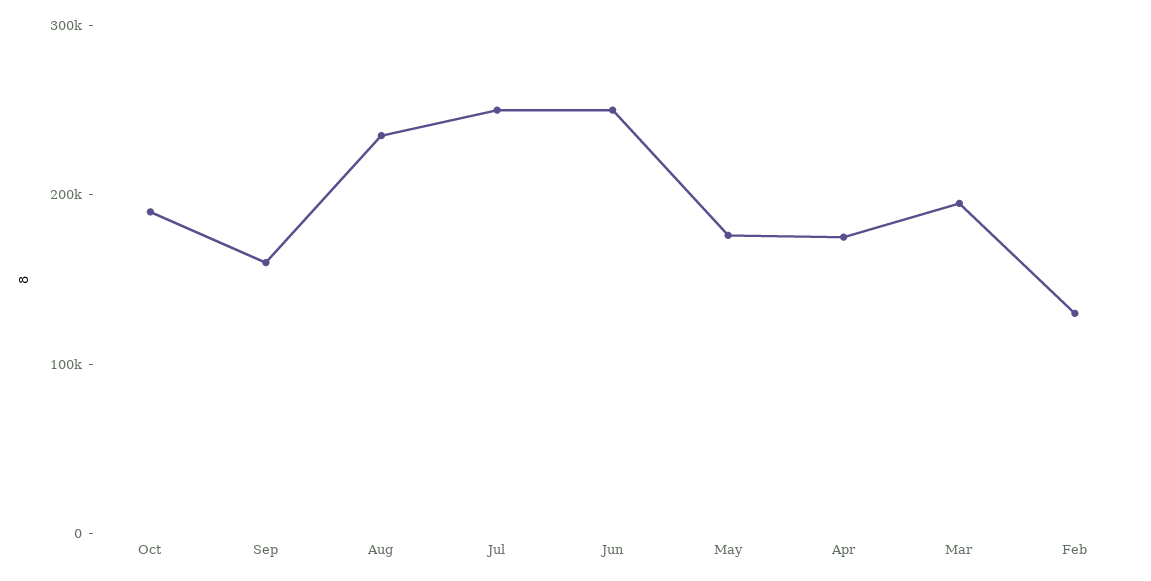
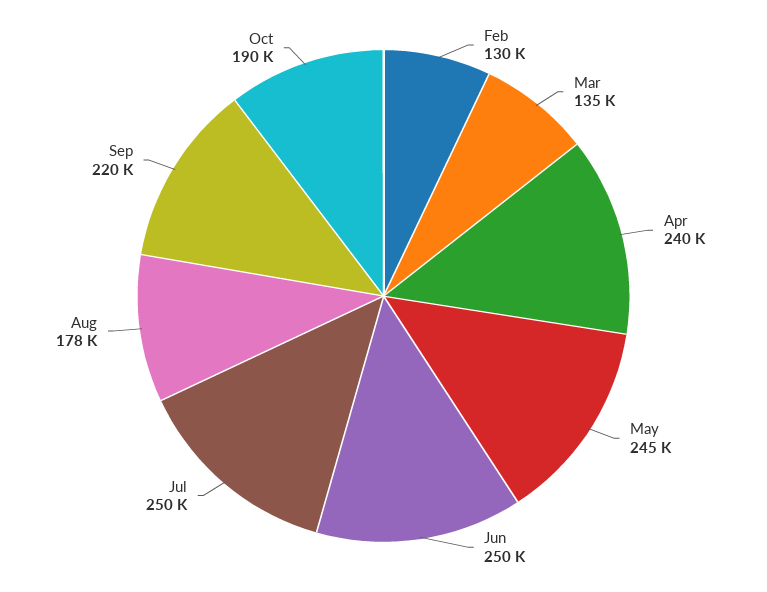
  {
    "Oct": 190000,
-   "Sep": 160000,
+   "Sep": 220000,
-   "Aug": 240000,
+   "Aug": 178000,
    "Jul": 250000,
    "Jun": 250000,
-   "May": 180000,
+   "May": 245000,
-   "Apr": 180000,
+   "Apr": 240000,
-   "Mar": 200000,
+   "Mar": 135000,
    "Feb": 130000
  }

